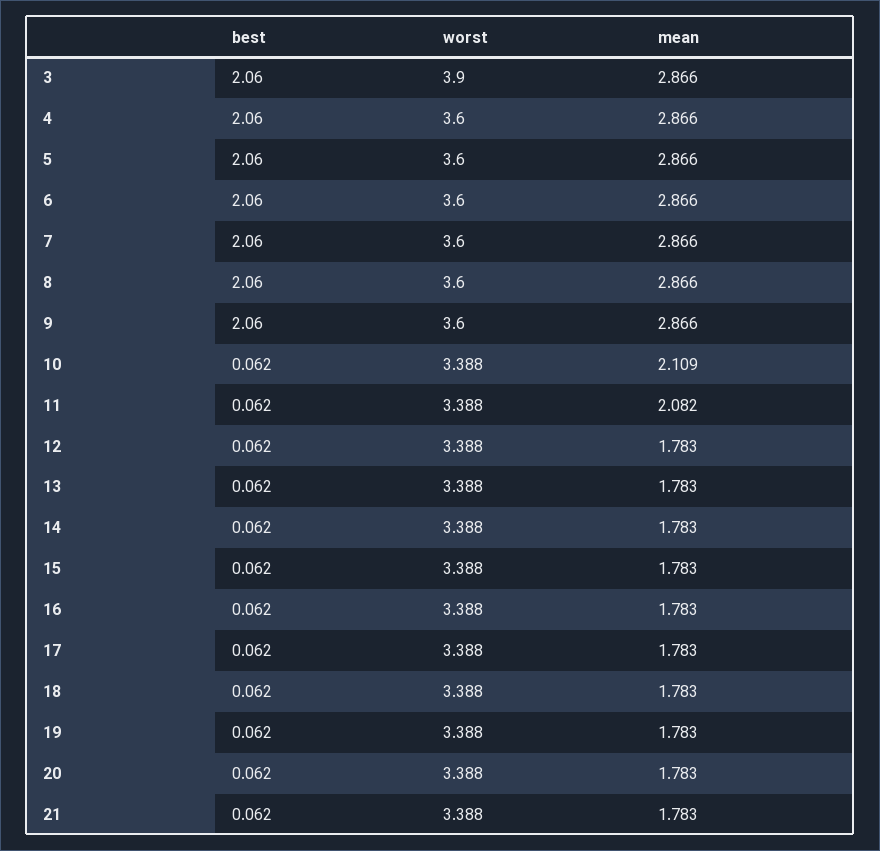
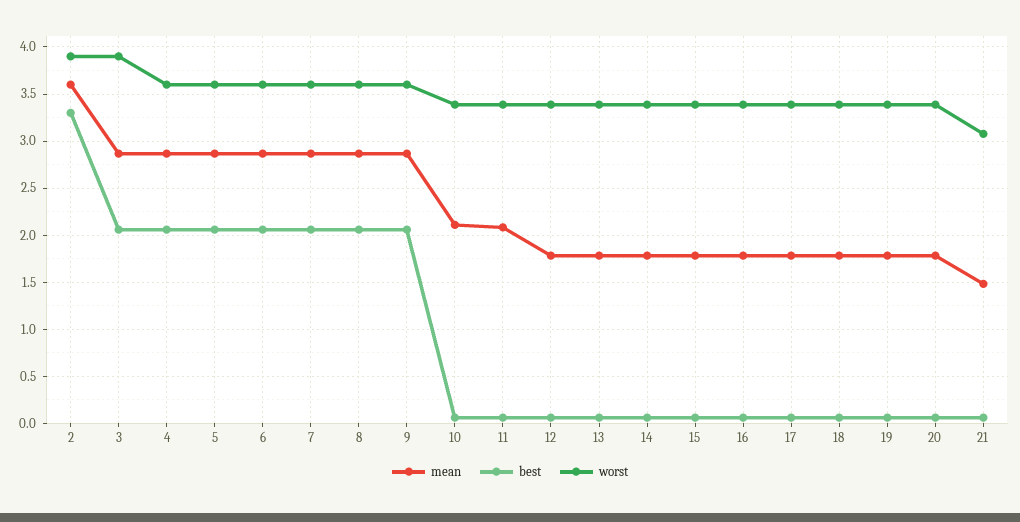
  {
    "best": {
      "3": 2.06,
      "4": 2.06,
      "5": 2.06,
      "6": 2.06,
      "7": 2.06,
      "8": 2.06,
      "9": 2.06,
      "10": 0.062,
      "11": 0.062,
      "12": 0.062,
      "13": 0.062,
      "14": 0.062,
      "15": 0.062,
      "16": 0.062,
      "17": 0.062,
      "18": 0.062,
      "19": 0.062,
      "20": 0.062,
-     "21": 0.062
+     "21": 0.062,
+     "2": 3.3
    },
    "worst": {
      "3": 3.9,
      "4": 3.6,
      "5": 3.6,
      "6": 3.6,
      "7": 3.6,
      "8": 3.6,
      "9": 3.6,
      "10": 3.388,
      "11": 3.388,
      "12": 3.388,
      "13": 3.388,
      "14": 3.388,
      "15": 3.388,
      "16": 3.388,
      "17": 3.388,
      "18": 3.388,
      "19": 3.388,
      "20": 3.388,
-     "21": 3.388
+     "21": 3.1,
+     "2": 3.9
    },
    "mean": {
      "3": 2.866,
      "4": 2.866,
      "5": 2.866,
      "6": 2.866,
      "7": 2.866,
      "8": 2.866,
      "9": 2.866,
      "10": 2.109,
      "11": 2.082,
      "12": 1.783,
      "13": 1.783,
      "14": 1.783,
      "15": 1.783,
      "16": 1.783,
      "17": 1.783,
      "18": 1.783,
      "19": 1.783,
      "20": 1.783,
-     "21": 1.783
+     "21": 1.5,
+     "2": 3.6
    }
  }

